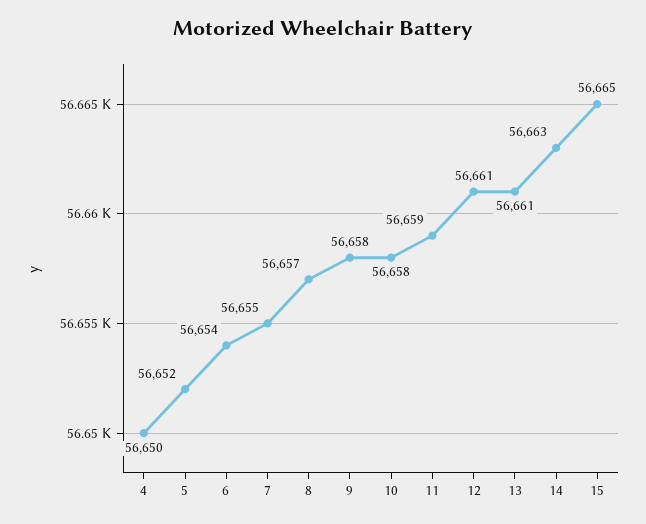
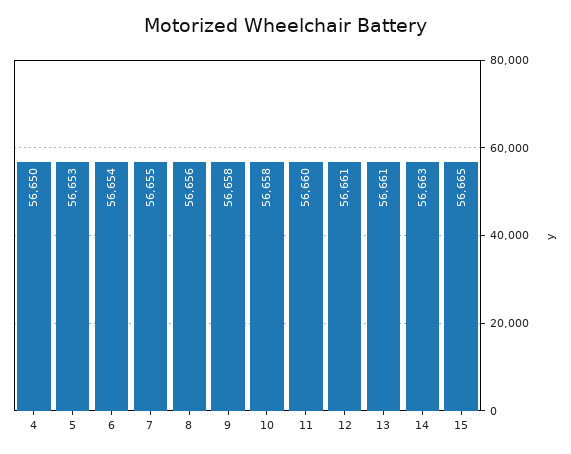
  {
    "4": 56650,
-   "5": 56652,
+   "5": 56653,
    "6": 56654,
    "7": 56655,
-   "8": 56657,
+   "8": 56656,
    "9": 56658,
    "10": 56658,
-   "11": 56659,
+   "11": 56660,
    "12": 56661,
    "13": 56661,
    "14": 56663,
    "15": 56665
  }

